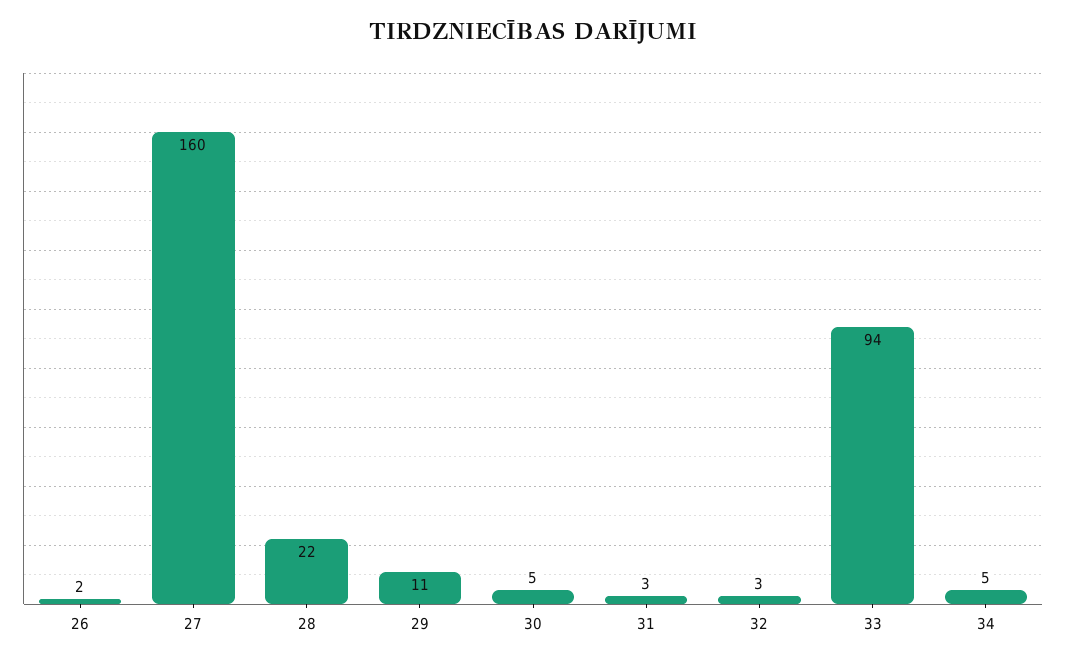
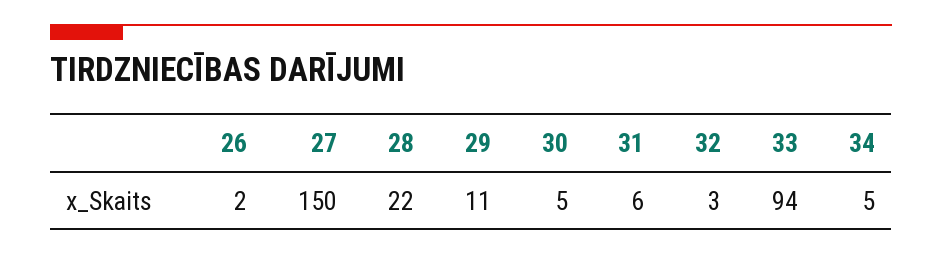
  {
    "26": 2,
-   "27": 160,
+   "27": 150,
    "28": 22,
    "29": 11,
    "30": 5,
-   "31": 3,
+   "31": 6,
    "32": 3,
    "33": 94,
    "34": 5
  }

